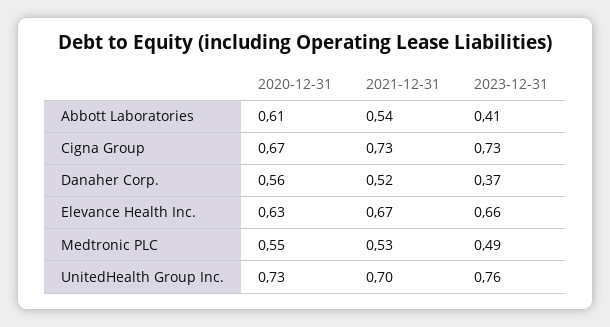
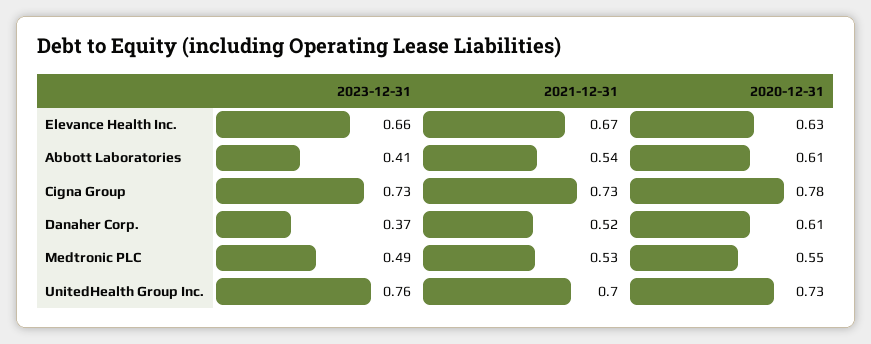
  {
    "2020-12-31": {
      "Abbott Laboratories": 0.61,
-     "Cigna Group": 0.67,
+     "Cigna Group": 0.78,
-     "Danaher Corp.": 0.56,
+     "Danaher Corp.": 0.61,
      "Elevance Health Inc.": 0.63,
      "Medtronic PLC": 0.55,
      "UnitedHealth Group Inc.": 0.73
    },
    "2021-12-31": {
      "Abbott Laboratories": 0.54,
      "Cigna Group": 0.73,
      "Danaher Corp.": 0.52,
      "Elevance Health Inc.": 0.67,
      "Medtronic PLC": 0.53,
      "UnitedHealth Group Inc.": 0.7
    },
    "2023-12-31": {
      "Abbott Laboratories": 0.41,
      "Cigna Group": 0.73,
      "Danaher Corp.": 0.37,
      "Elevance Health Inc.": 0.66,
      "Medtronic PLC": 0.49,
      "UnitedHealth Group Inc.": 0.76
    }
  }

